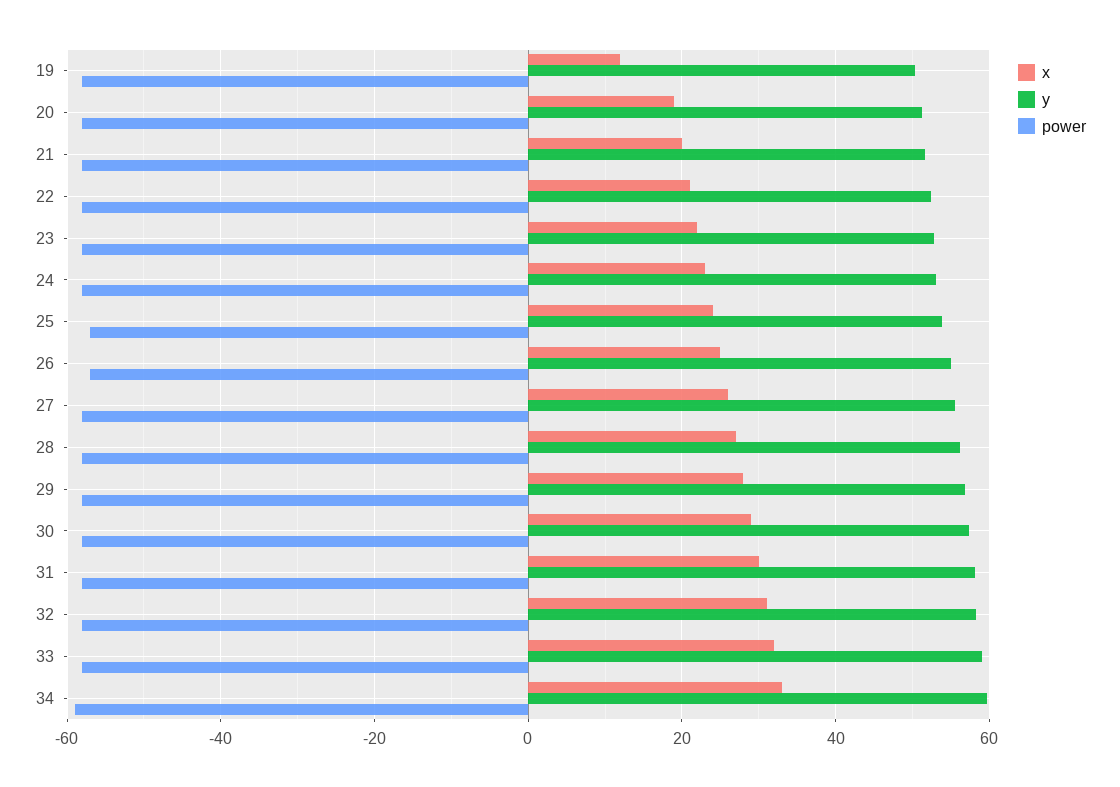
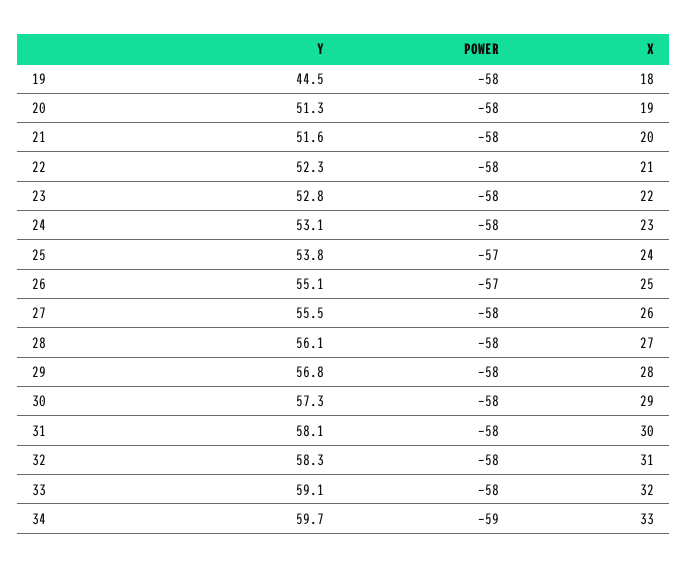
  {
    "x": {
-     "19": 12,
+     "19": 18,
      "20": 19,
      "21": 20,
      "22": 21,
      "23": 22,
      "24": 23,
      "25": 24,
      "26": 25,
      "27": 26,
      "28": 27,
      "29": 28,
      "30": 29,
      "31": 30,
      "32": 31,
      "33": 32,
      "34": 33
    },
    "y": {
-     "19": 50,
+     "19": 44.5,
      "20": 51.3,
      "21": 51.6,
      "22": 52.3,
      "23": 52.8,
      "24": 53.1,
      "25": 53.8,
      "26": 55.1,
      "27": 55.5,
      "28": 56.1,
      "29": 56.8,
      "30": 57.3,
      "31": 58.1,
      "32": 58.3,
      "33": 59.1,
      "34": 59.7
    },
    "power": {
      "19": -58,
      "20": -58,
      "21": -58,
      "22": -58,
      "23": -58,
      "24": -58,
      "25": -57,
      "26": -57,
      "27": -58,
      "28": -58,
      "29": -58,
      "30": -58,
      "31": -58,
      "32": -58,
      "33": -58,
      "34": -59
    }
  }

